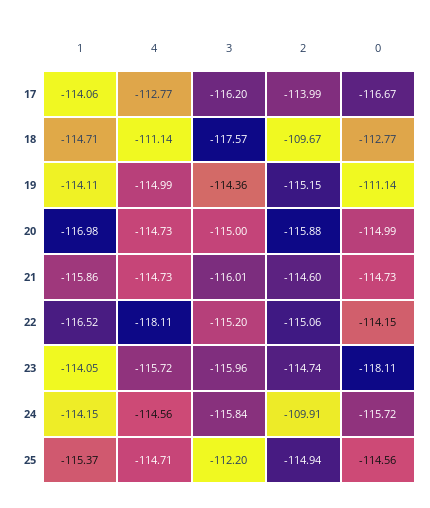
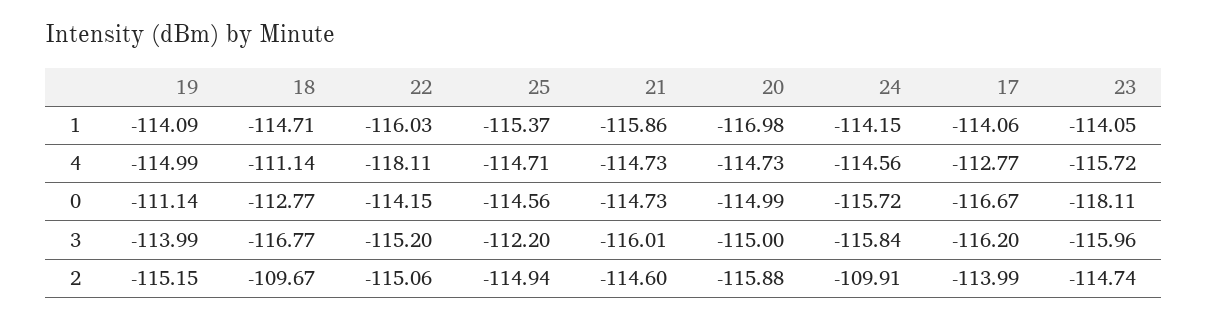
  {
    "1": {
      "17": -114.06,
      "18": -114.71,
-     "19": -114.11,
+     "19": -114.09,
      "20": -116.98,
      "21": -115.86,
-     "22": -116.52,
+     "22": -116.03,
      "23": -114.05,
      "24": -114.15,
      "25": -115.37
    },
    "4": {
      "17": -112.77,
      "18": -111.14,
      "19": -114.99,
      "20": -114.73,
      "21": -114.73,
      "22": -118.11,
      "23": -115.72,
      "24": -114.56,
      "25": -114.71
    },
    "3": {
      "17": -116.2,
-     "18": -117.57,
+     "18": -116.77,
-     "19": -114.36,
+     "19": -113.99,
      "20": -115,
      "21": -116.01,
      "22": -115.2,
      "23": -115.96,
      "24": -115.84,
      "25": -112.2
    },
    "2": {
      "17": -113.99,
      "18": -109.67,
      "19": -115.15,
      "20": -115.88,
      "21": -114.6,
      "22": -115.06,
      "23": -114.74,
      "24": -109.91,
      "25": -114.94
    },
    "0": {
      "17": -116.67,
      "18": -112.77,
      "19": -111.14,
      "20": -114.99,
      "21": -114.73,
      "22": -114.15,
      "23": -118.11,
      "24": -115.72,
      "25": -114.56
    }
  }

